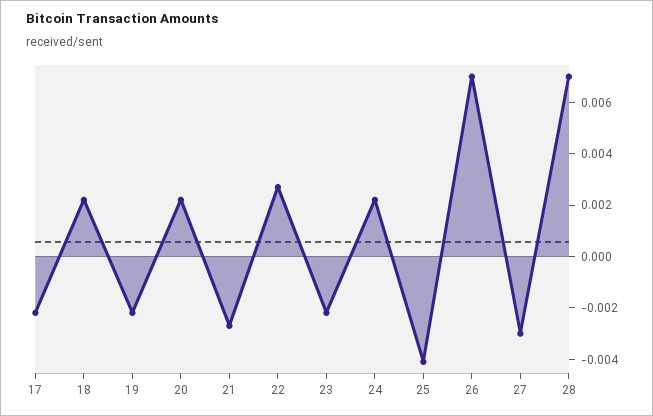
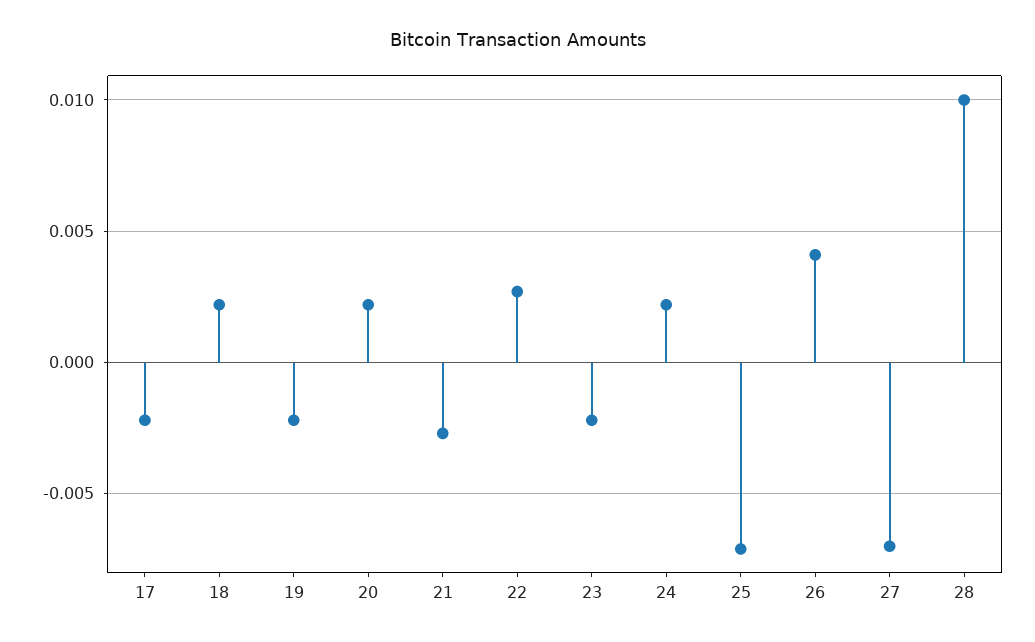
  {
    "17": -0.002,
    "18": 0.002,
    "19": -0.002,
    "20": 0.002,
    "21": -0.0025,
    "22": 0.0025,
    "23": -0.002,
    "24": 0.002,
-   "25": -0.004,
+   "25": -0.007,
-   "26": 0.007,
+   "26": 0.004,
-   "27": -0.003,
+   "27": -0.007,
-   "28": 0.007
+   "28": 0.01
  }

